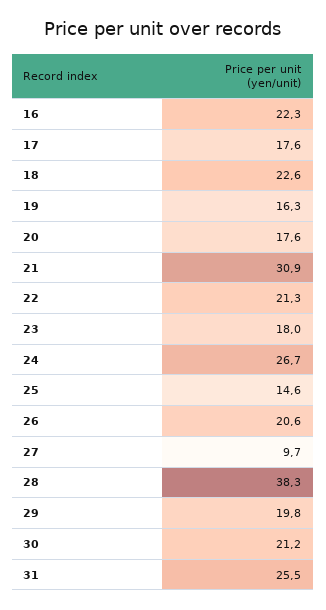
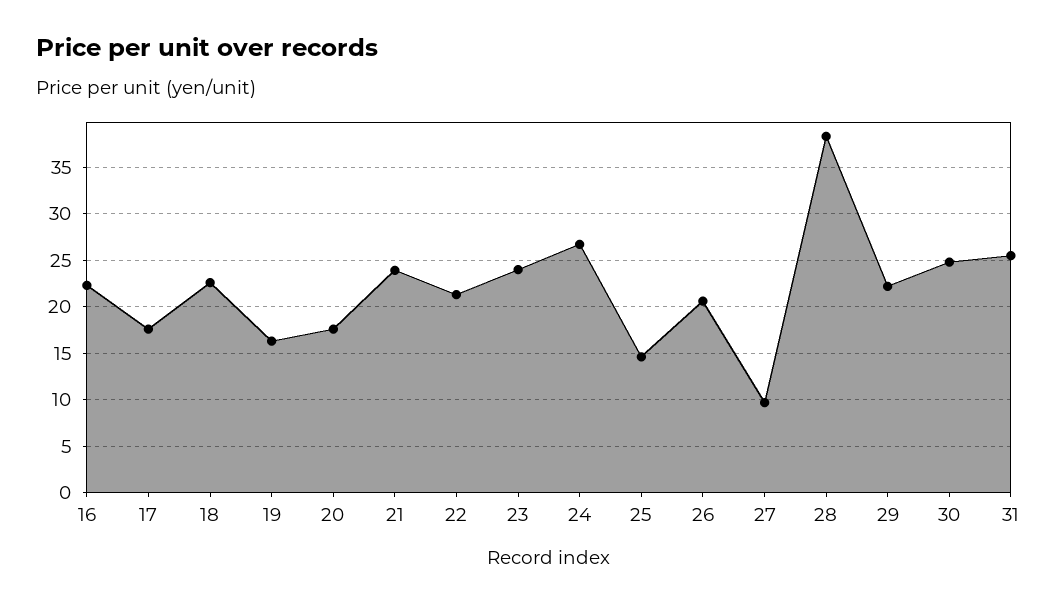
  {
    "16": 22.3,
    "17": 17.6,
    "18": 22.6,
    "19": 16.3,
    "20": 17.6,
-   "21": 30.9,
+   "21": 24,
    "22": 21.3,
-   "23": 18,
+   "23": 24,
    "24": 26.7,
    "25": 14.6,
    "26": 20.6,
    "27": 9.7,
    "28": 38.3,
-   "29": 19.8,
+   "29": 22,
-   "30": 21.2,
+   "30": 25,
    "31": 25.5
  }

